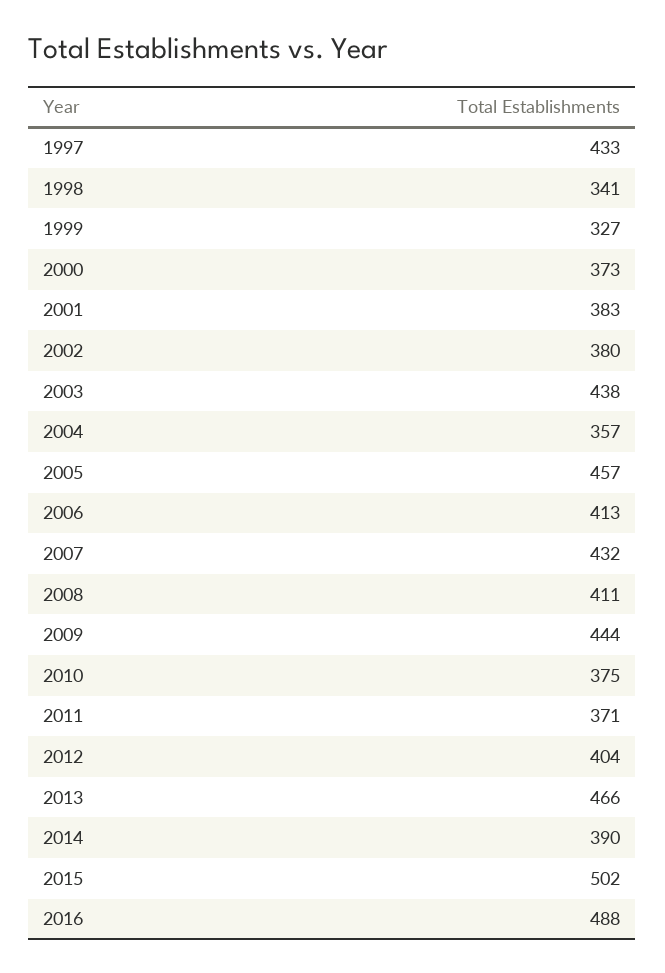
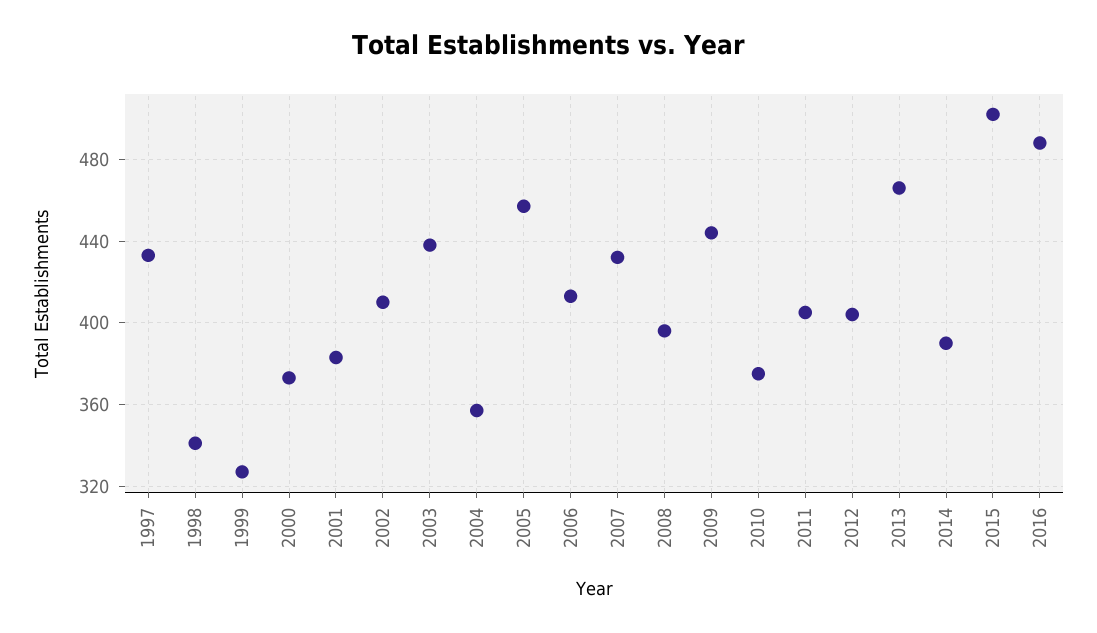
  {
    "1997": 433,
    "1998": 341,
    "1999": 327,
    "2000": 373,
    "2001": 383,
-   "2002": 380,
+   "2002": 410,
    "2003": 438,
    "2004": 357,
    "2005": 457,
    "2006": 413,
    "2007": 432,
-   "2008": 411,
+   "2008": 395,
    "2009": 444,
    "2010": 375,
-   "2011": 371,
+   "2011": 405,
    "2012": 404,
    "2013": 466,
    "2014": 390,
    "2015": 502,
    "2016": 488
  }

